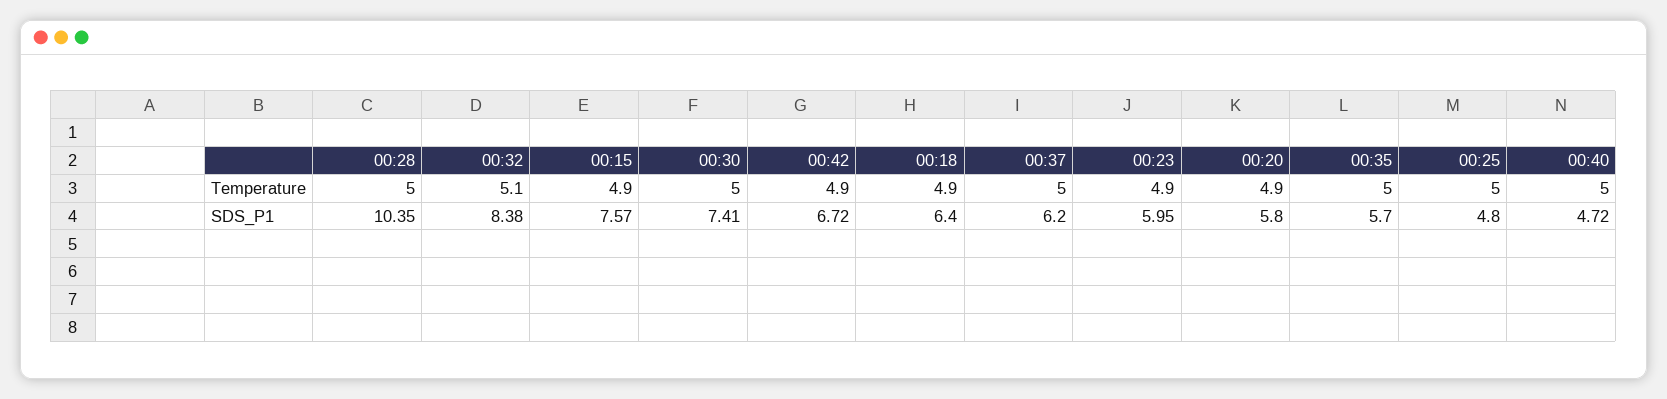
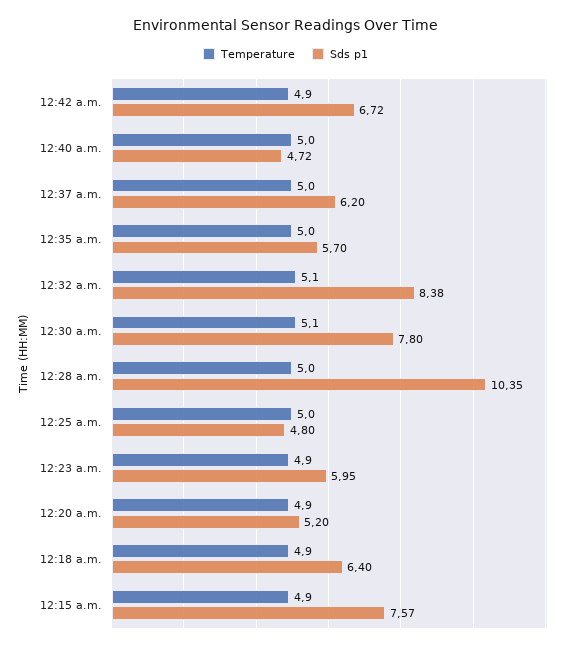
  {
    "Temperature": {
      "00:28": 5,
      "00:32": 5.1,
      "00:15": 4.9,
-     "00:30": 5,
+     "00:30": 5.1,
      "00:42": 4.9,
      "00:18": 4.9,
      "00:37": 5,
      "00:23": 4.9,
      "00:20": 4.9,
      "00:35": 5,
      "00:25": 5,
      "00:40": 5
    },
    "SDS_P1": {
      "00:28": 10.35,
      "00:32": 8.38,
      "00:15": 7.57,
-     "00:30": 7.41,
+     "00:30": 7.8,
      "00:42": 6.72,
      "00:18": 6.4,
      "00:37": 6.2,
      "00:23": 5.95,
-     "00:20": 5.8,
+     "00:20": 5.2,
      "00:35": 5.7,
      "00:25": 4.8,
      "00:40": 4.72
    }
  }

